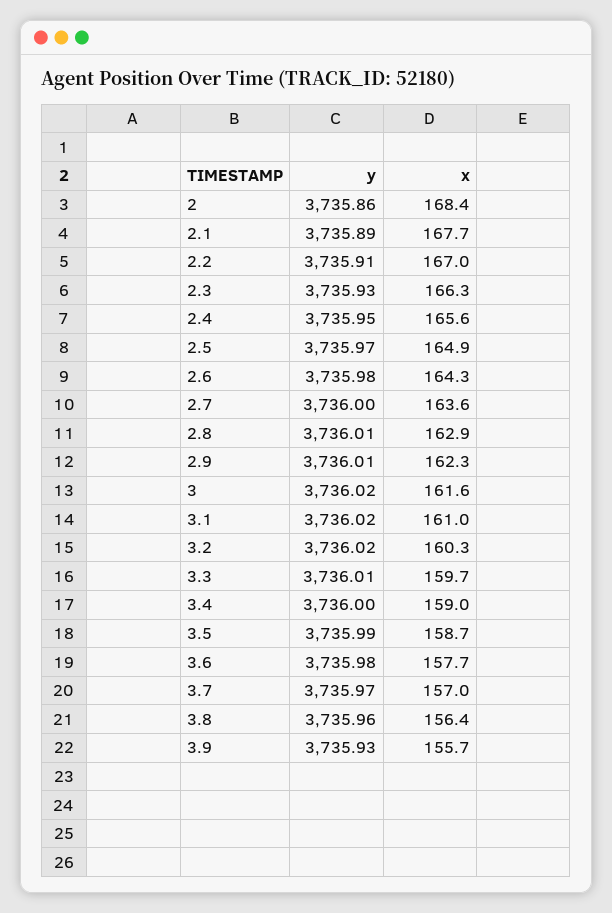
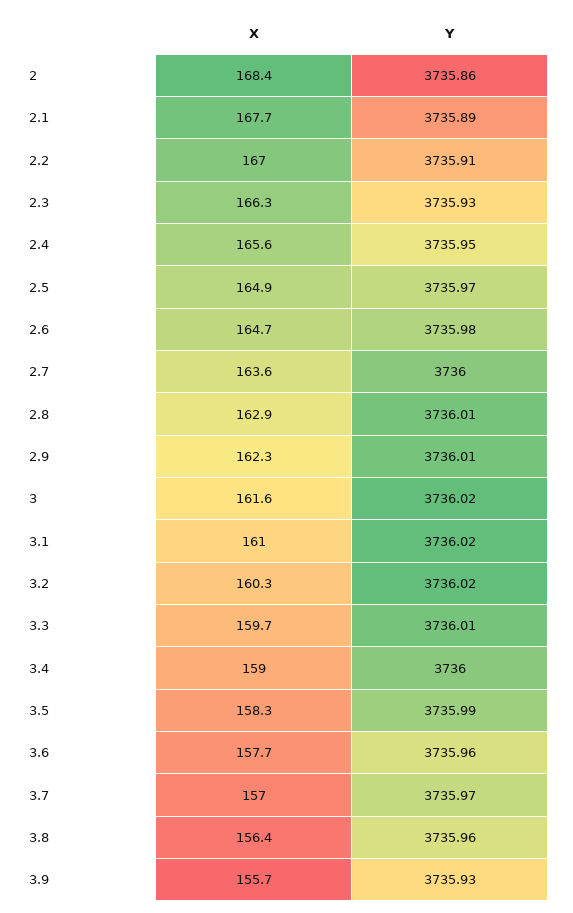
  {
    "y": {
      "2": 3735.86,
      "2.1": 3735.89,
      "2.2": 3735.91,
      "2.3": 3735.93,
      "2.4": 3735.95,
      "2.5": 3735.97,
      "2.6": 3735.98,
      "2.7": 3736,
      "2.8": 3736.01,
      "2.9": 3736.01,
      "3": 3736.02,
      "3.1": 3736.02,
      "3.2": 3736.02,
      "3.3": 3736.01,
      "3.4": 3736,
      "3.5": 3735.99,
-     "3.6": 3735.98,
+     "3.6": 3735.96,
      "3.7": 3735.97,
      "3.8": 3735.96,
      "3.9": 3735.93
    },
    "x": {
      "2": 168.4,
      "2.1": 167.7,
      "2.2": 167,
      "2.3": 166.3,
      "2.4": 165.6,
      "2.5": 164.9,
-     "2.6": 164.3,
+     "2.6": 164.7,
      "2.7": 163.6,
      "2.8": 162.9,
      "2.9": 162.3,
      "3": 161.6,
      "3.1": 161,
      "3.2": 160.3,
      "3.3": 159.7,
      "3.4": 159,
-     "3.5": 158.7,
+     "3.5": 158.3,
      "3.6": 157.7,
      "3.7": 157,
      "3.8": 156.4,
      "3.9": 155.7
    }
  }

